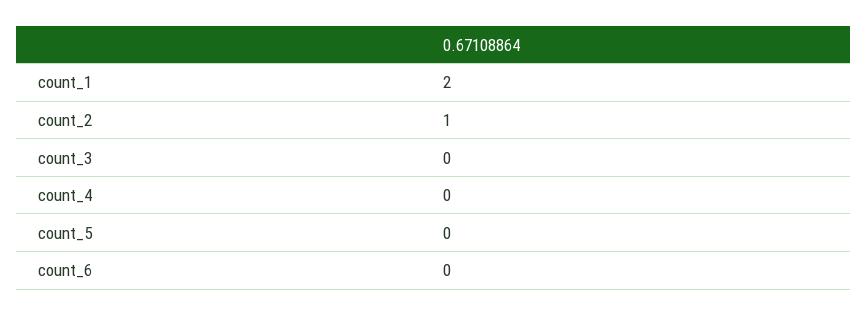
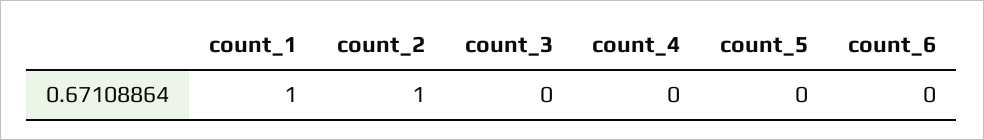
  {
-   "count_1": 2,
+   "count_1": 1,
    "count_2": 1,
    "count_3": 0,
    "count_4": 0,
    "count_5": 0,
    "count_6": 0
  }

